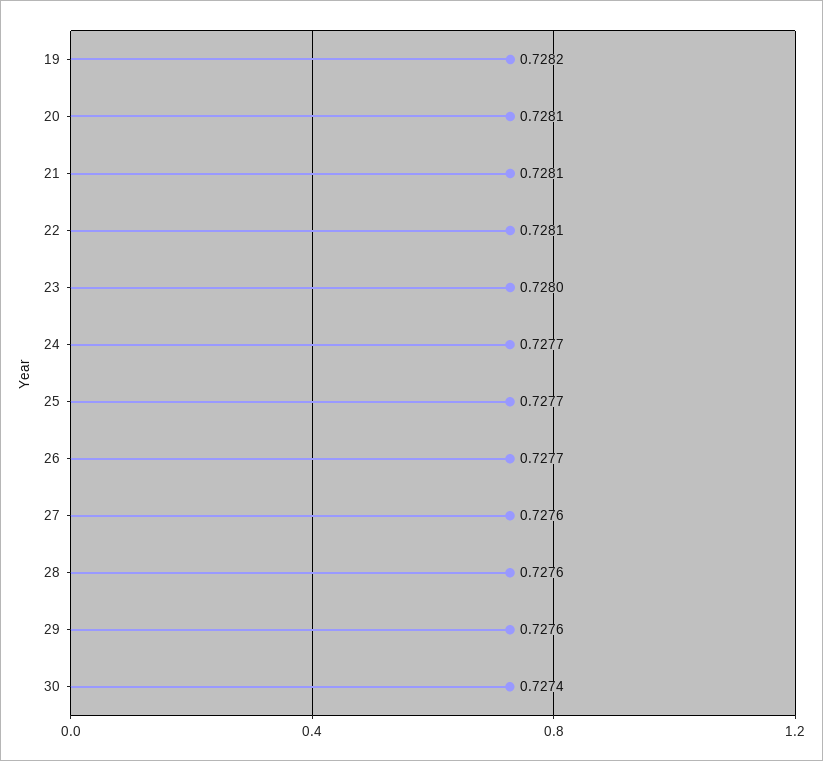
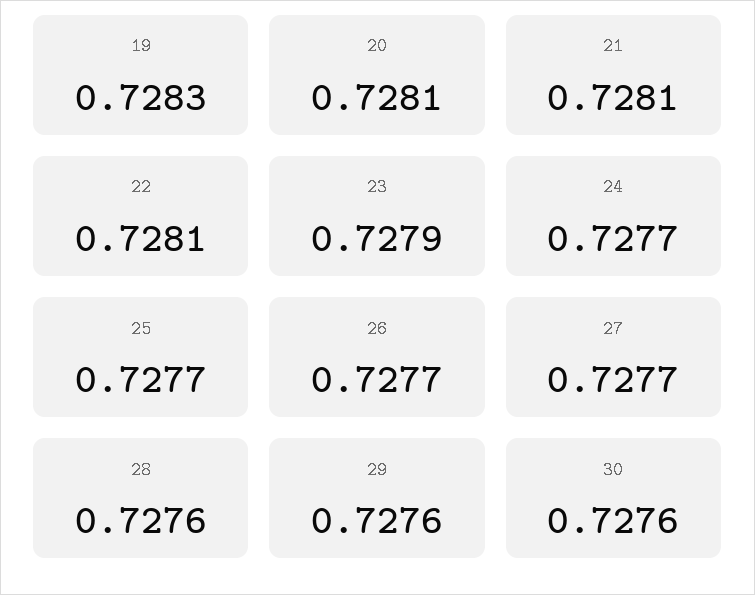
  {
-   "19": 0.7282,
+   "19": 0.7283,
    "20": 0.7281,
    "21": 0.7281,
    "22": 0.7281,
-   "23": 0.728,
+   "23": 0.7279,
    "24": 0.7277,
    "25": 0.7277,
    "26": 0.7277,
-   "27": 0.7276,
+   "27": 0.7277,
    "28": 0.7276,
    "29": 0.7276,
-   "30": 0.7274
+   "30": 0.7276
  }

